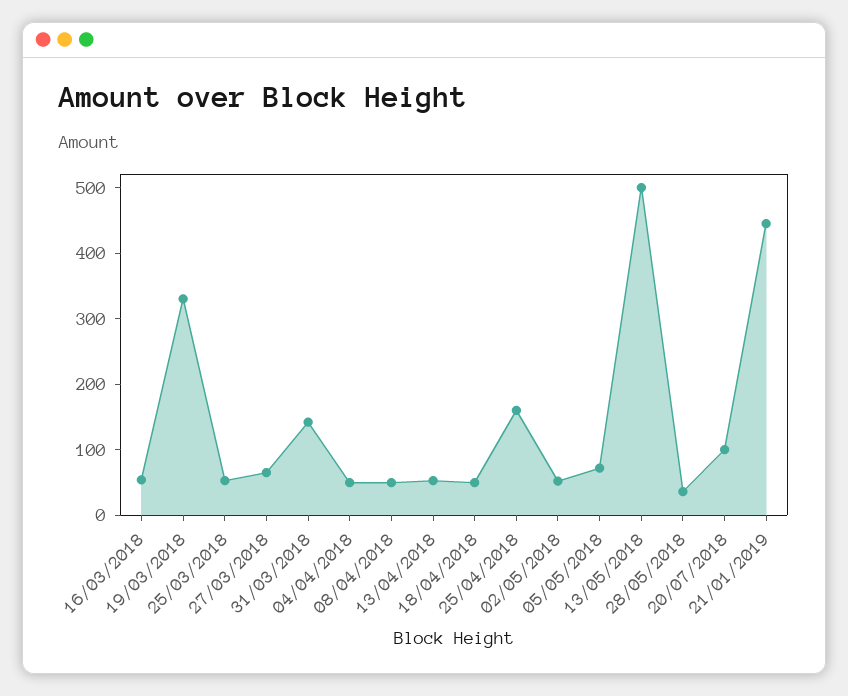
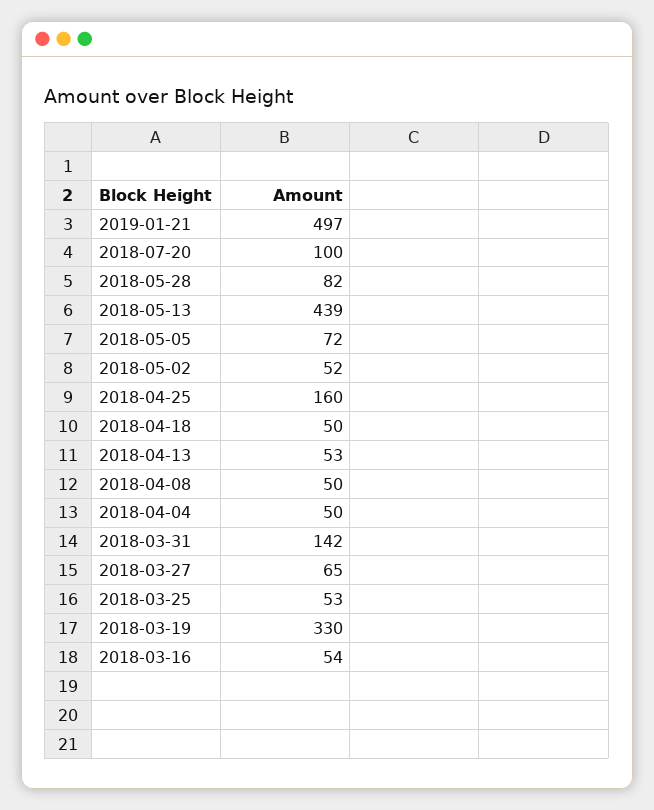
  {
    "16/03/2018": 54,
    "19/03/2018": 330,
    "25/03/2018": 53,
    "27/03/2018": 65,
    "31/03/2018": 142,
    "04/04/2018": 50,
    "08/04/2018": 50,
    "13/04/2018": 53,
    "18/04/2018": 50,
    "25/04/2018": 160,
    "02/05/2018": 52,
    "05/05/2018": 72,
-   "13/05/2018": 500,
+   "13/05/2018": 439,
-   "28/05/2018": 40,
+   "28/05/2018": 82,
    "20/07/2018": 100,
-   "21/01/2019": 440
+   "21/01/2019": 497
  }

